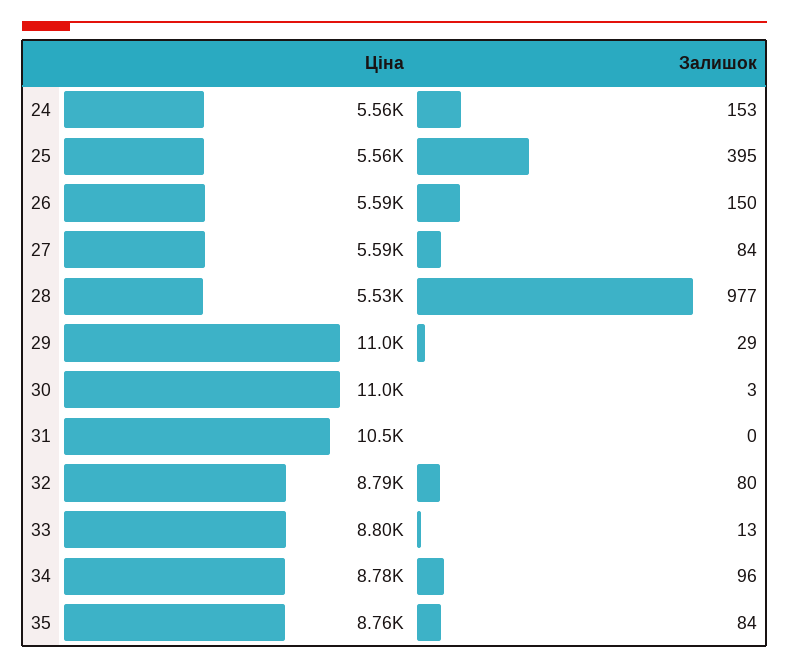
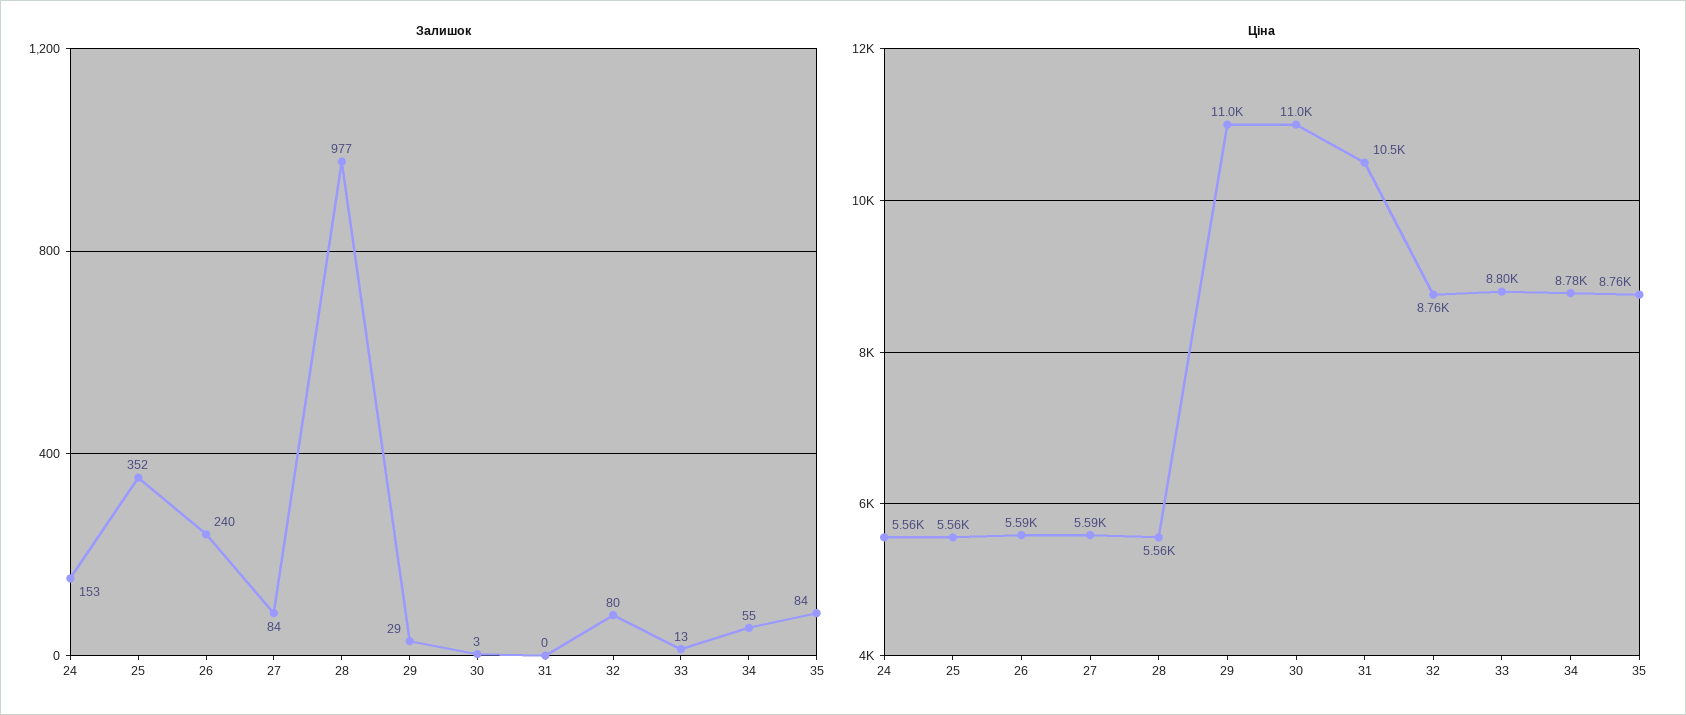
  {
    "Ціна": {
      "24": 5560,
      "25": 5560,
      "26": 5590,
      "27": 5590,
-     "28": 5530,
+     "28": 5560,
      "29": 11000,
      "30": 11000,
      "31": 10500,
-     "32": 8790,
+     "32": 8760,
      "33": 8800,
      "34": 8780,
      "35": 8760
    },
    "Залишок": {
      "24": 153,
-     "25": 395,
+     "25": 352,
-     "26": 150,
+     "26": 240,
      "27": 84,
      "28": 977,
      "29": 29,
      "30": 3,
      "31": 0,
      "32": 80,
      "33": 13,
-     "34": 96,
+     "34": 55,
      "35": 84
    }
  }

